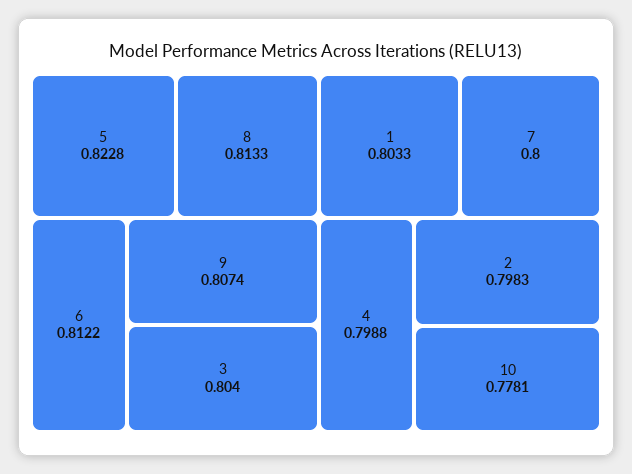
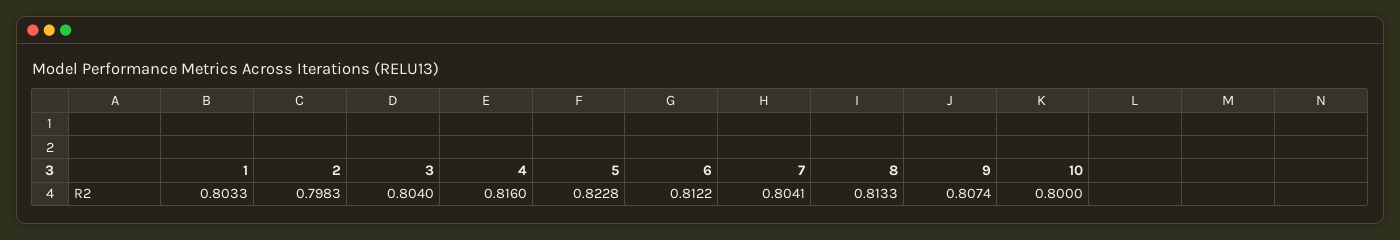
  {
    "5": 0.8228,
    "8": 0.8133,
    "6": 0.8122,
    "9": 0.8074,
    "3": 0.804,
    "1": 0.8033,
-   "7": 0.8,
+   "7": 0.8041,
-   "4": 0.7988,
+   "4": 0.816,
    "2": 0.7983,
-   "10": 0.7781
+   "10": 0.8
  }

